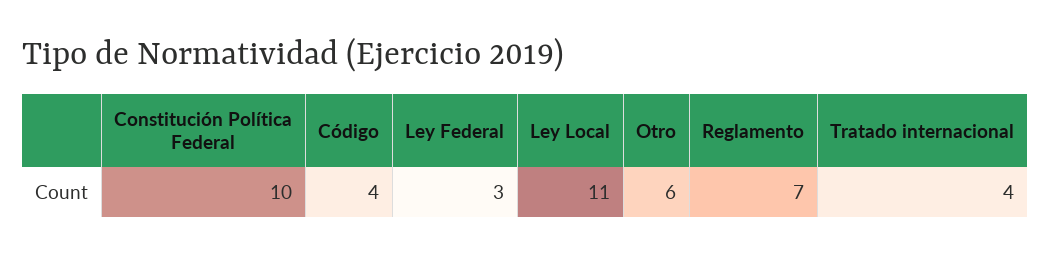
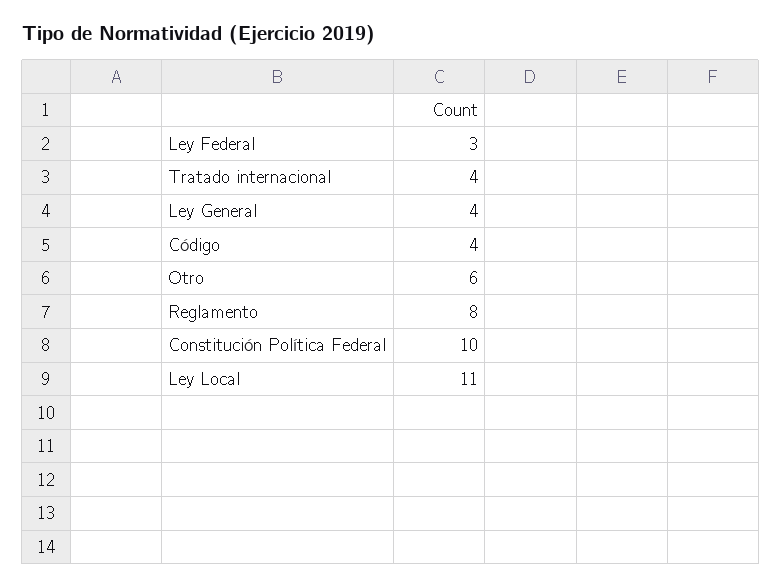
  {
    "Constitución Política Federal": 10,
    "Código": 4,
    "Ley Federal": 3,
    "Ley Local": 11,
    "Otro": 6,
-   "Reglamento": 7,
+   "Reglamento": 8,
-   "Tratado internacional": 4
+   "Tratado internacional": 4,
+   "Ley General": 4
  }

